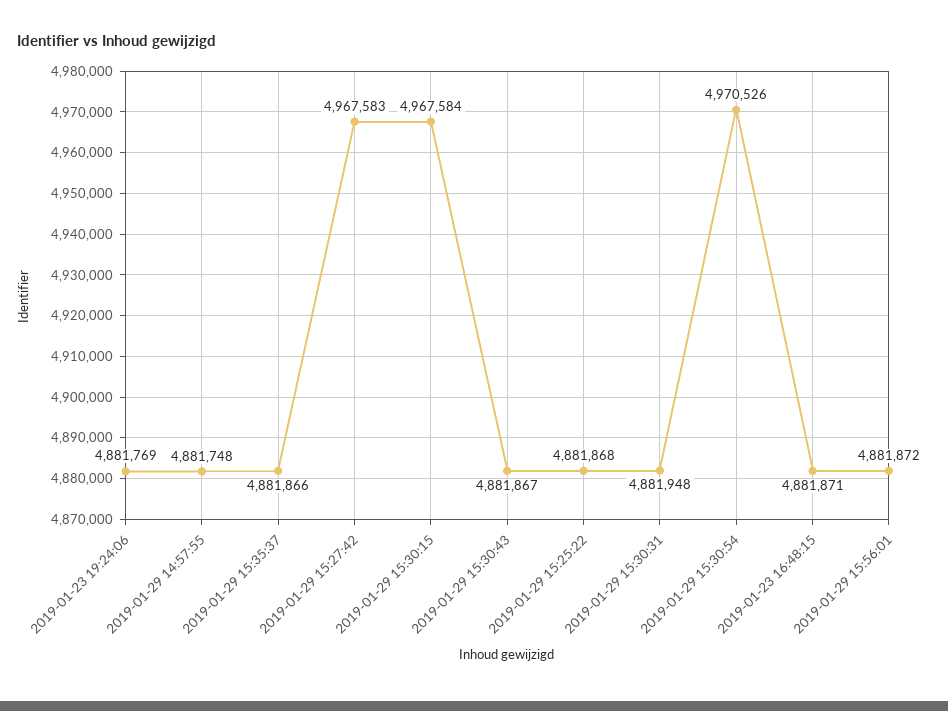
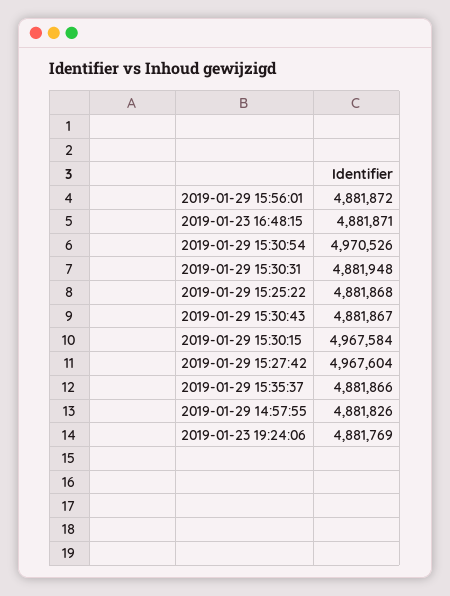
  {
    "2019-01-23 19:24:06": 4881769,
-   "2019-01-29 14:57:55": 4881748,
+   "2019-01-29 14:57:55": 4881826,
    "2019-01-29 15:35:37": 4881866,
-   "2019-01-29 15:27:42": 4967583,
+   "2019-01-29 15:27:42": 4967604,
    "2019-01-29 15:30:15": 4967584,
    "2019-01-29 15:30:43": 4881867,
    "2019-01-29 15:25:22": 4881868,
    "2019-01-29 15:30:31": 4881948,
    "2019-01-29 15:30:54": 4970526,
    "2019-01-23 16:48:15": 4881871,
    "2019-01-29 15:56:01": 4881872
  }

